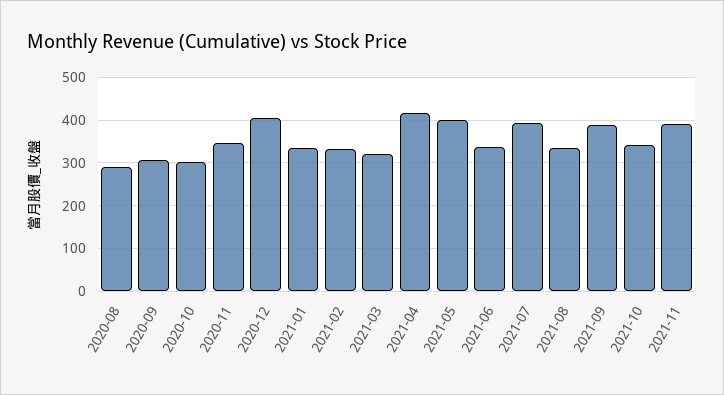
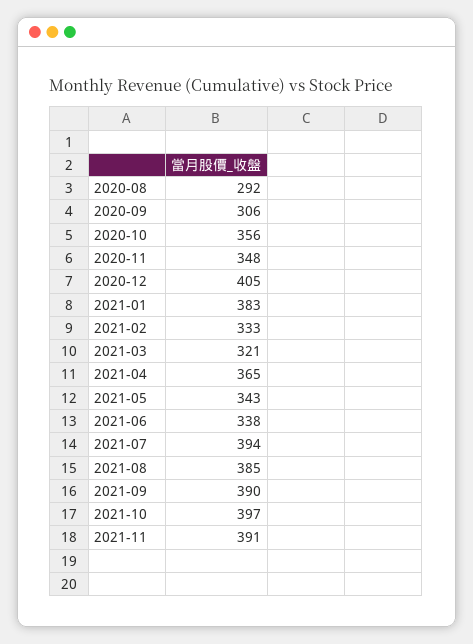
  {
    "2020-08": 292,
    "2020-09": 306,
-   "2020-10": 300,
+   "2020-10": 356,
    "2020-11": 348,
    "2020-12": 405,
-   "2021-01": 340,
+   "2021-01": 383,
    "2021-02": 333,
    "2021-03": 321,
-   "2021-04": 420,
+   "2021-04": 365,
-   "2021-05": 400,
+   "2021-05": 343,
    "2021-06": 338,
    "2021-07": 394,
-   "2021-08": 340,
+   "2021-08": 385,
    "2021-09": 390,
-   "2021-10": 340,
+   "2021-10": 397,
    "2021-11": 391
  }

